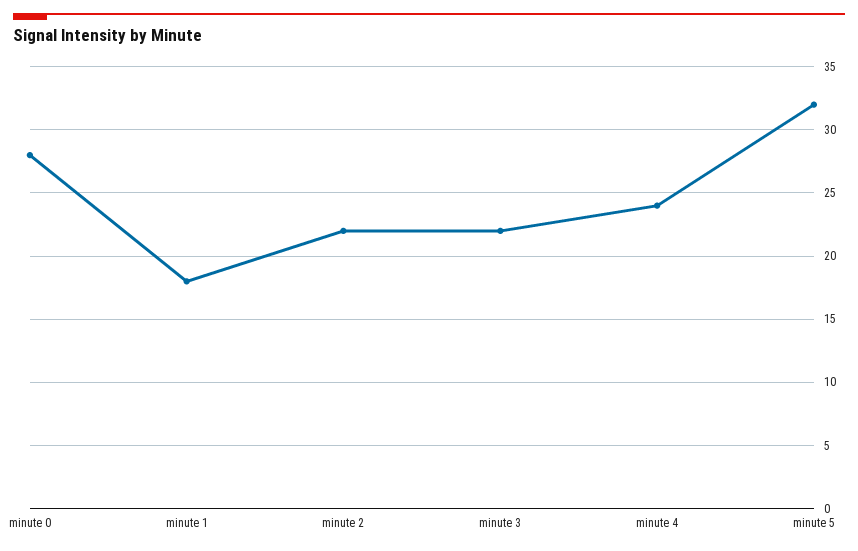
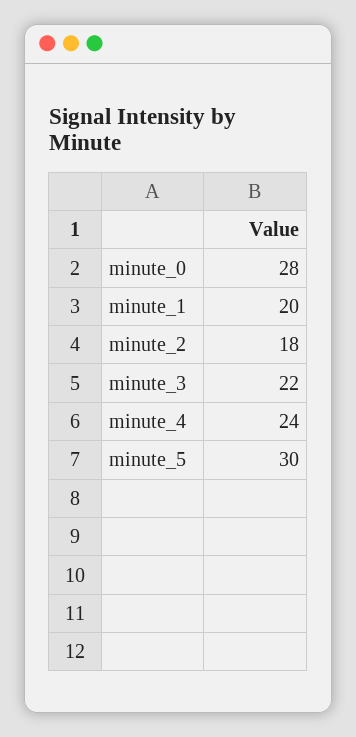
  {
    "minute 0": 28,
-   "minute 1": 18,
+   "minute 1": 20,
-   "minute 2": 22,
+   "minute 2": 18,
    "minute 3": 22,
    "minute 4": 24,
-   "minute 5": 32
+   "minute 5": 30
  }

